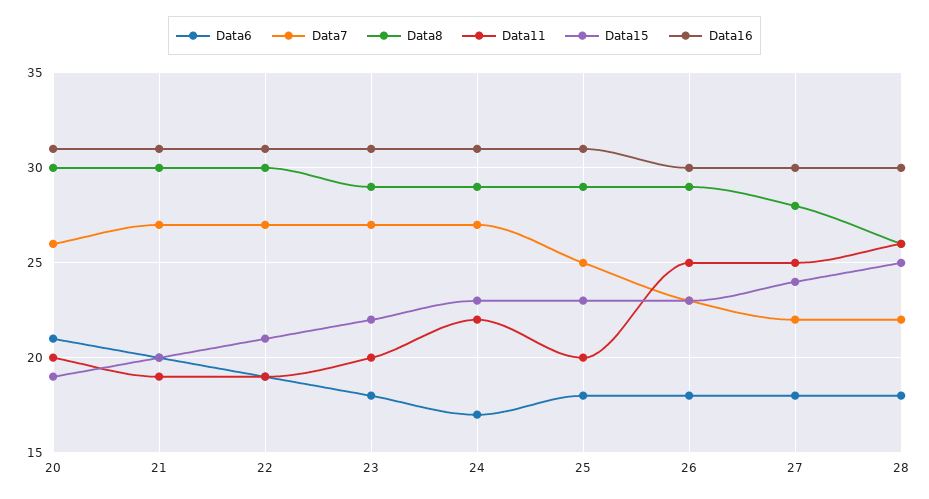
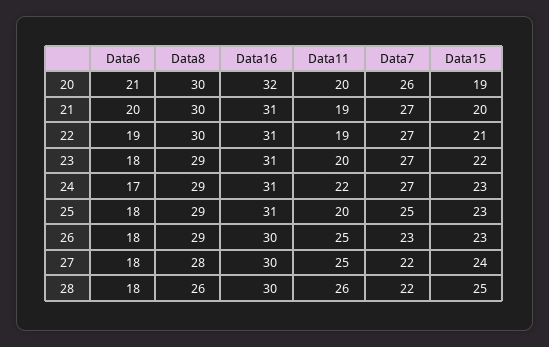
  {
    "Data6": {
      "20": 21,
      "21": 20,
      "22": 19,
      "23": 18,
      "24": 17,
      "25": 18,
      "26": 18,
      "27": 18,
      "28": 18
    },
    "Data7": {
      "20": 26,
      "21": 27,
      "22": 27,
      "23": 27,
      "24": 27,
      "25": 25,
      "26": 23,
      "27": 22,
      "28": 22
    },
    "Data8": {
      "20": 30,
      "21": 30,
      "22": 30,
      "23": 29,
      "24": 29,
      "25": 29,
      "26": 29,
      "27": 28,
      "28": 26
    },
    "Data11": {
      "20": 20,
      "21": 19,
      "22": 19,
      "23": 20,
      "24": 22,
      "25": 20,
      "26": 25,
      "27": 25,
      "28": 26
    },
    "Data15": {
      "20": 19,
      "21": 20,
      "22": 21,
      "23": 22,
      "24": 23,
      "25": 23,
      "26": 23,
      "27": 24,
      "28": 25
    },
    "Data16": {
-     "20": 31,
+     "20": 32,
      "21": 31,
      "22": 31,
      "23": 31,
      "24": 31,
      "25": 31,
      "26": 30,
      "27": 30,
      "28": 30
    }
  }

